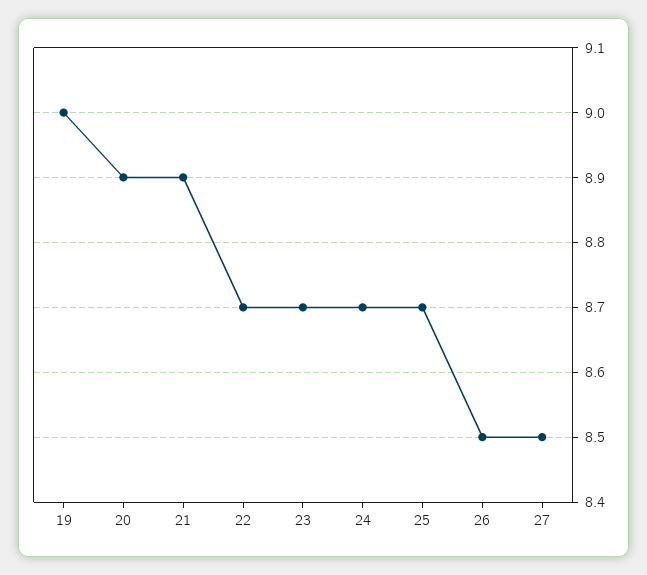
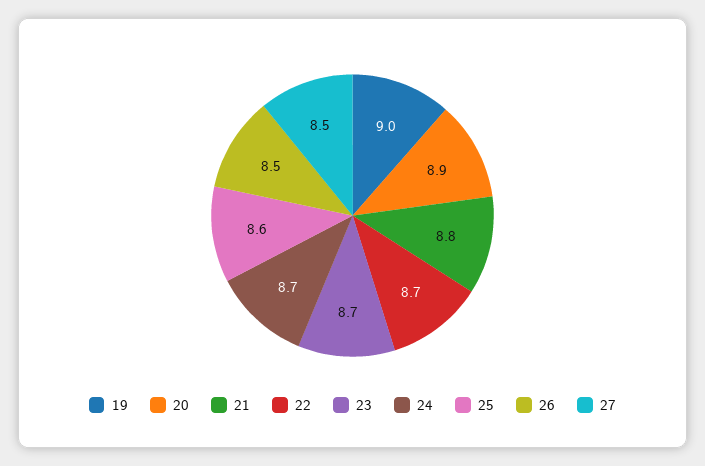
  {
    "19": 9,
    "20": 8.9,
-   "21": 8.9,
+   "21": 8.8,
    "22": 8.7,
    "23": 8.7,
    "24": 8.7,
-   "25": 8.7,
+   "25": 8.6,
    "26": 8.5,
    "27": 8.5
  }

